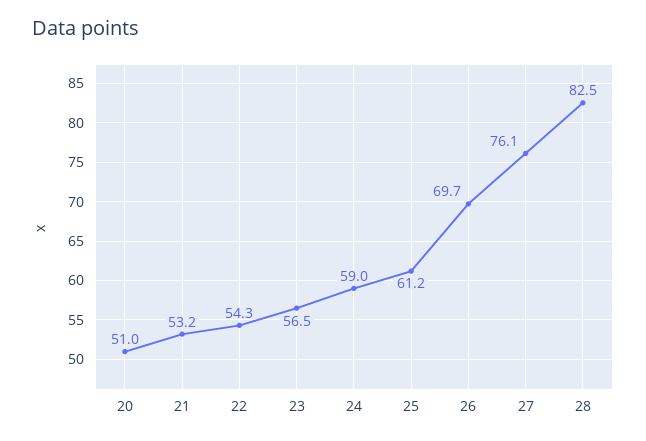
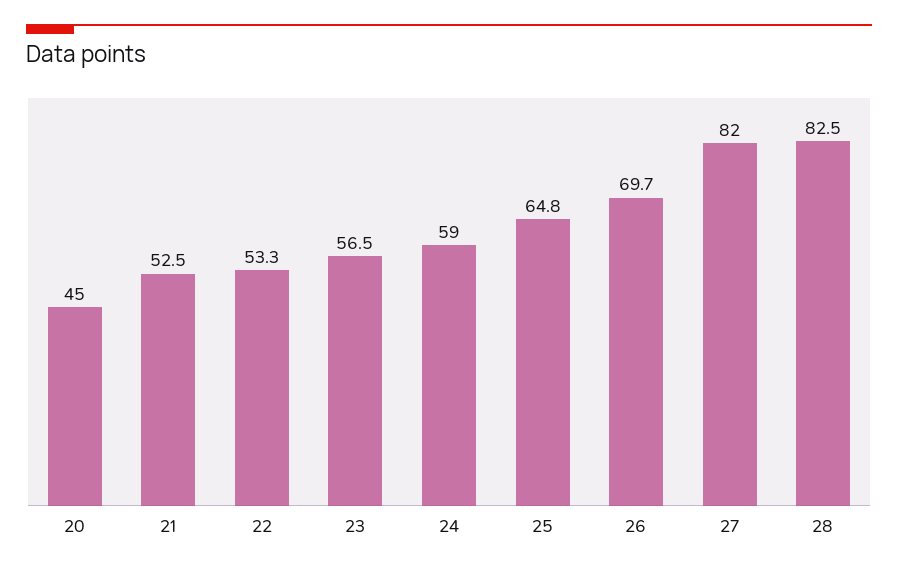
  {
-   "20": 51,
+   "20": 45,
-   "21": 53.2,
+   "21": 52.5,
-   "22": 54.3,
+   "22": 53.3,
    "23": 56.5,
    "24": 59,
-   "25": 61.2,
+   "25": 64.8,
    "26": 69.7,
-   "27": 76.1,
+   "27": 82,
    "28": 82.5
  }

